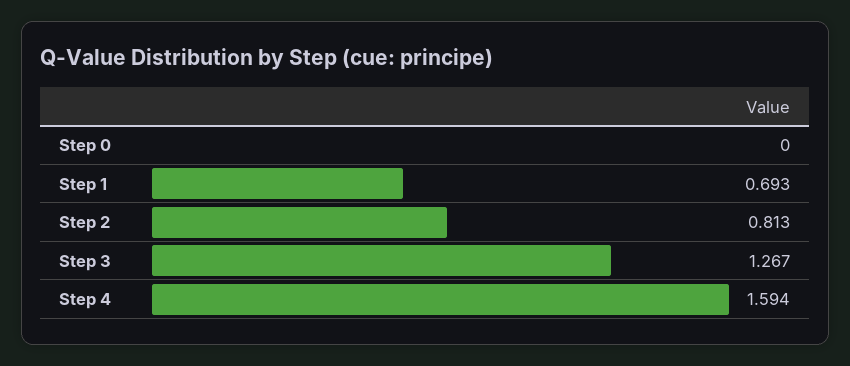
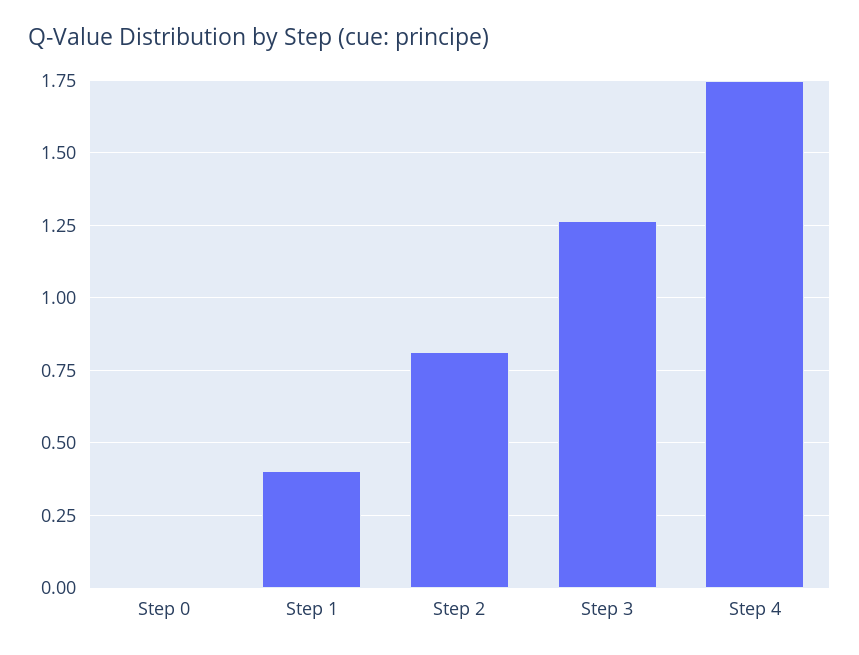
  {
    "Step 0": 0,
-   "Step 1": 0.693,
+   "Step 1": 0.4,
    "Step 2": 0.813,
    "Step 3": 1.267,
-   "Step 4": 1.594
+   "Step 4": 1.75
  }

